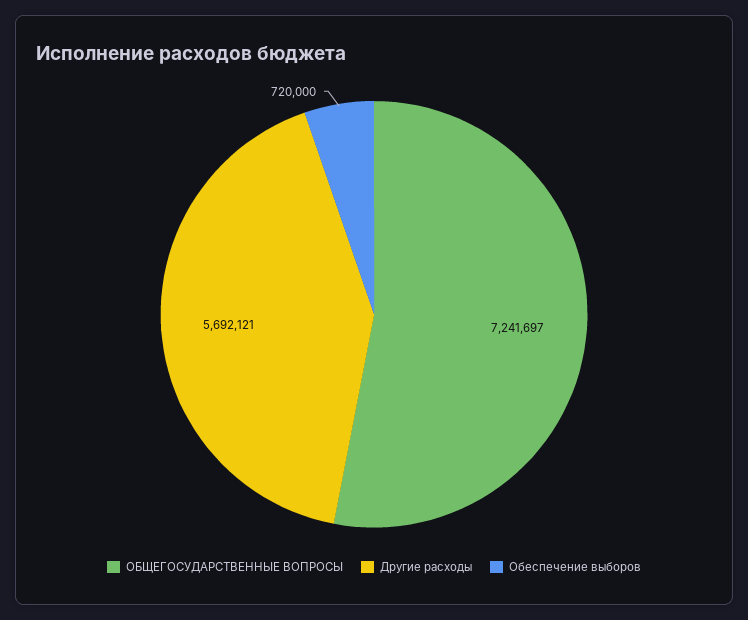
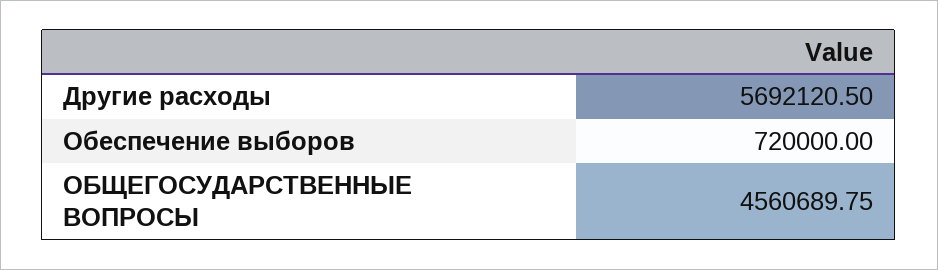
  {
-   "ОБЩЕГОСУДАРСТВЕННЫЕ ВОПРОСЫ": 7241697,
+   "ОБЩЕГОСУДАРСТВЕННЫЕ ВОПРОСЫ": 4560689.75,
    "Другие расходы": 5692120.5,
    "Обеспечение выборов": 720000
  }

